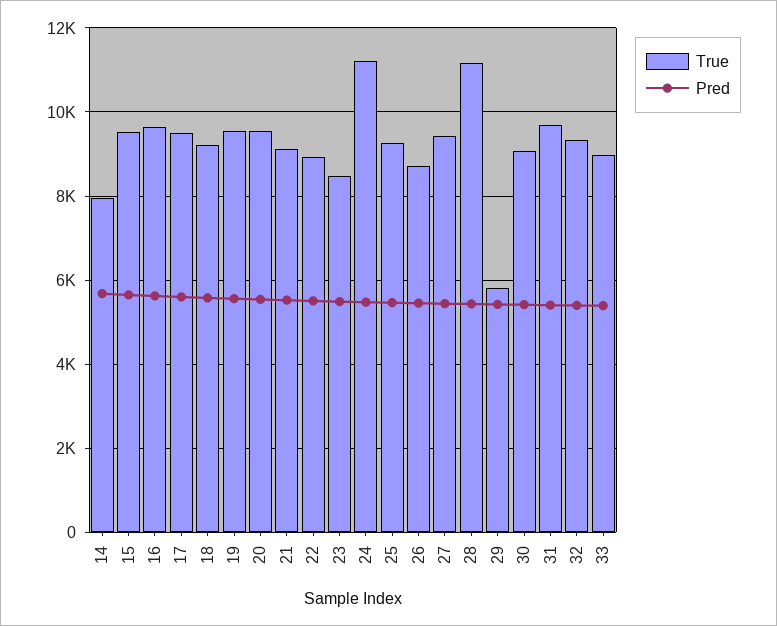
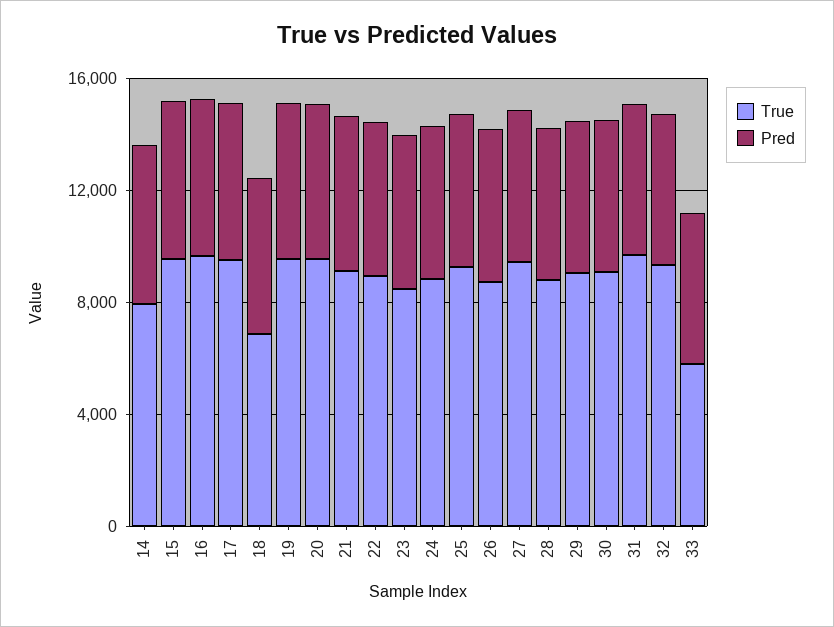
  {
    "True": {
      "14": 8000,
      "15": 9600,
      "16": 9600,
      "17": 9600,
-     "18": 9200,
+     "18": 7000,
      "19": 9600,
      "20": 9600,
      "21": 9200,
      "22": 9000,
      "23": 8400,
-     "24": 11200,
+     "24": 9000,
      "25": 9200,
      "26": 8800,
      "27": 9400,
-     "28": 11200,
+     "28": 9000,
-     "29": 5800,
+     "29": 9000,
      "30": 9000,
      "31": 9600,
      "32": 9400,
-     "33": 9000
+     "33": 6000
    },
    "Pred": {
      "14": 5600,
      "15": 5600,
      "16": 5600,
      "17": 5600,
      "18": 5600,
      "19": 5600,
      "20": 5600,
      "21": 5600,
      "22": 5600,
      "23": 5400,
      "24": 5400,
      "25": 5400,
      "26": 5400,
      "27": 5400,
      "28": 5400,
      "29": 5400,
      "30": 5400,
      "31": 5400,
      "32": 5400,
      "33": 5400
    }
  }

